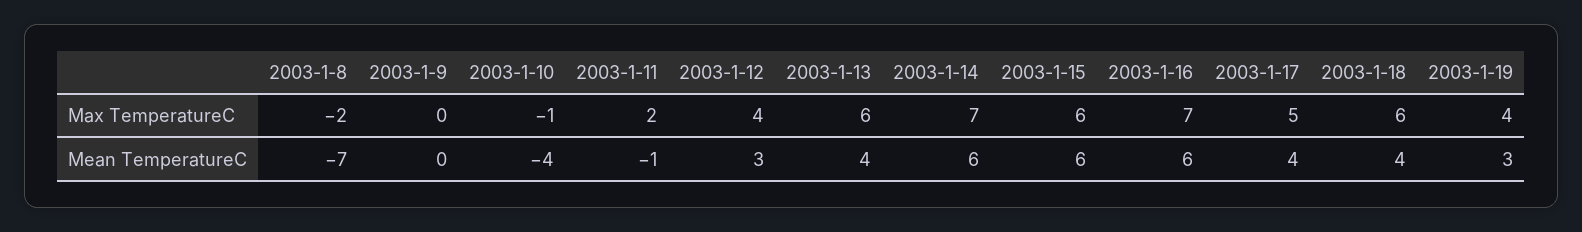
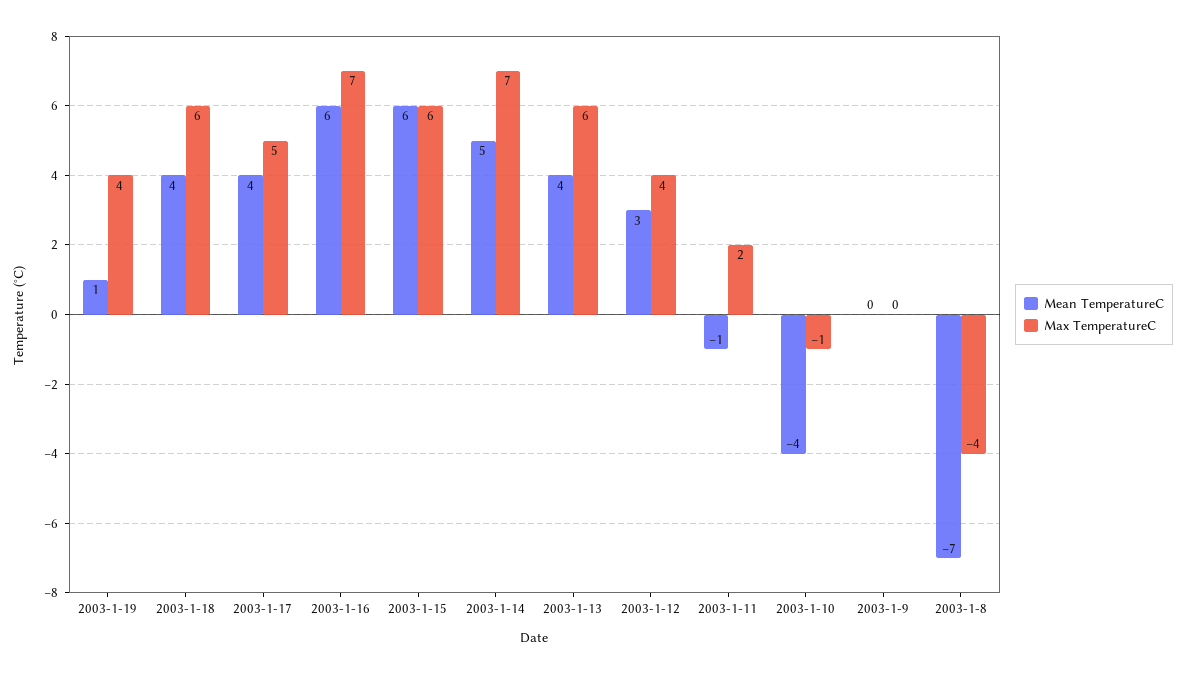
  {
    "Max TemperatureC": {
-     "2003-1-8": -2,
+     "2003-1-8": -4,
      "2003-1-9": 0,
      "2003-1-10": -1,
      "2003-1-11": 2,
      "2003-1-12": 4,
      "2003-1-13": 6,
      "2003-1-14": 7,
      "2003-1-15": 6,
      "2003-1-16": 7,
      "2003-1-17": 5,
      "2003-1-18": 6,
      "2003-1-19": 4
    },
    "Mean TemperatureC": {
      "2003-1-8": -7,
      "2003-1-9": 0,
      "2003-1-10": -4,
      "2003-1-11": -1,
      "2003-1-12": 3,
      "2003-1-13": 4,
-     "2003-1-14": 6,
+     "2003-1-14": 5,
      "2003-1-15": 6,
      "2003-1-16": 6,
      "2003-1-17": 4,
      "2003-1-18": 4,
-     "2003-1-19": 3
+     "2003-1-19": 1
    }
  }

